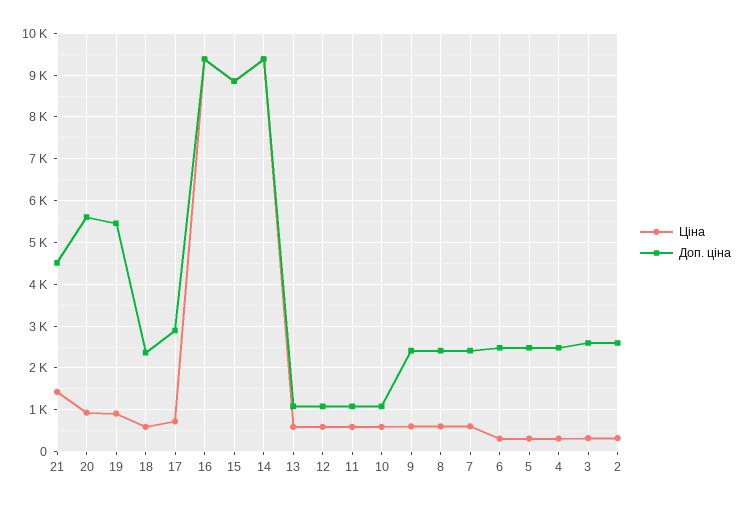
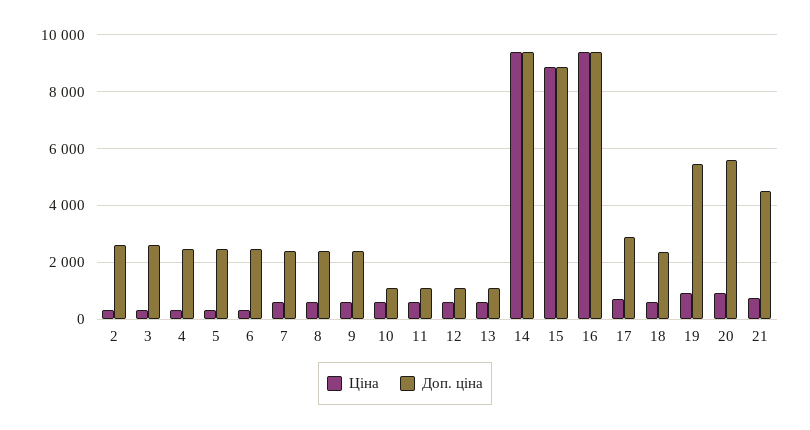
  {
    "Ціна": {
-     "21": 1400,
+     "21": 750,
      "20": 1000,
      "19": 1000,
      "18": 600,
      "17": 800,
      "16": 9400,
      "15": 8800,
      "14": 9400,
      "13": 600,
      "12": 600,
      "11": 600,
      "10": 600,
      "9": 600,
      "8": 600,
      "7": 600,
      "6": 400,
      "5": 400,
      "4": 400,
      "3": 400,
      "2": 400
    },
    "Доп. ціна": {
      "21": 4600,
      "20": 5600,
      "19": 5400,
      "18": 2400,
      "17": 2800,
      "16": 9400,
      "15": 8800,
      "14": 9400,
      "13": 1000,
      "12": 1000,
      "11": 1000,
      "10": 1000,
      "9": 2400,
      "8": 2400,
      "7": 2400,
      "6": 2400,
      "5": 2400,
      "4": 2400,
      "3": 2600,
      "2": 2600
    }
  }

